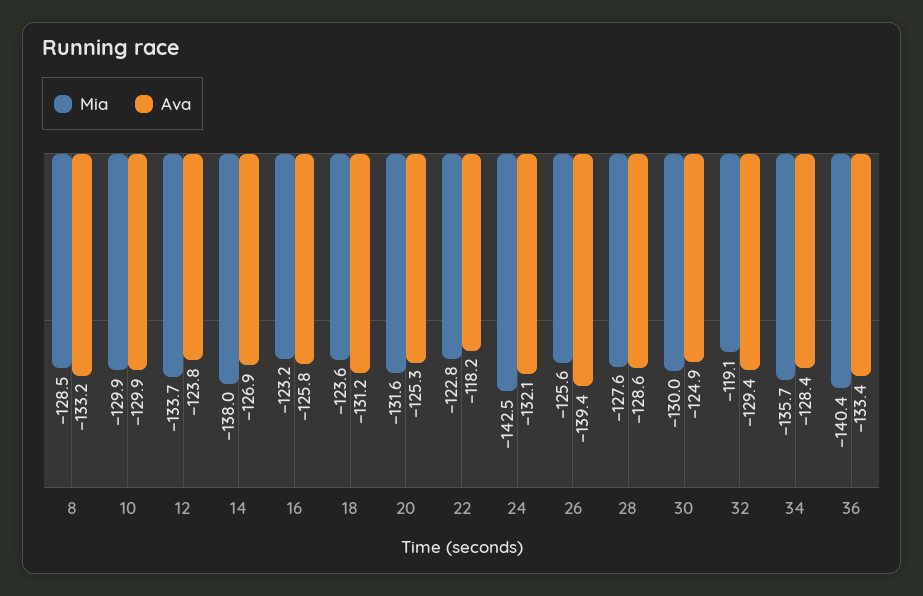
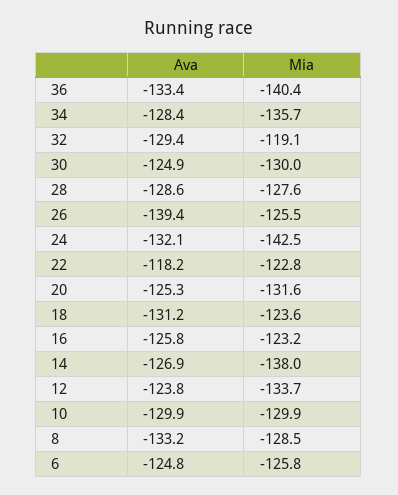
  {
    "Mia": {
      "8": -128.5,
      "10": -129.9,
      "12": -133.7,
      "14": -138,
      "16": -123.2,
      "18": -123.6,
      "20": -131.6,
      "22": -122.8,
      "24": -142.5,
-     "26": -125.6,
+     "26": -125.5,
      "28": -127.6,
      "30": -130,
      "32": -119.1,
      "34": -135.7,
-     "36": -140.4
+     "36": -140.4,
+     "6": -125.8
    },
    "Ava": {
      "8": -133.2,
      "10": -129.9,
      "12": -123.8,
      "14": -126.9,
      "16": -125.8,
      "18": -131.2,
      "20": -125.3,
      "22": -118.2,
      "24": -132.1,
      "26": -139.4,
      "28": -128.6,
      "30": -124.9,
      "32": -129.4,
      "34": -128.4,
-     "36": -133.4
+     "36": -133.4,
+     "6": -124.8
    }
  }

